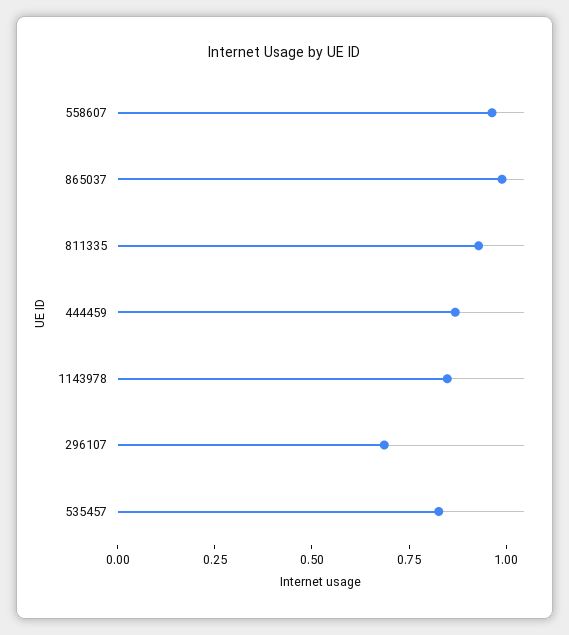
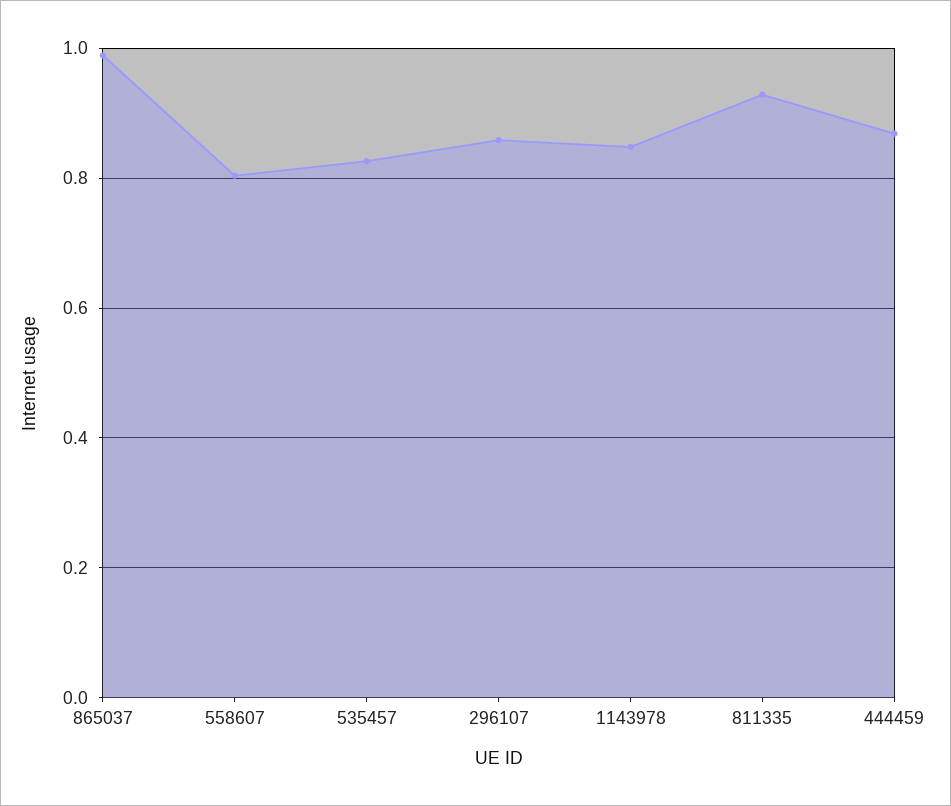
  {
-   "558607": 0.95,
+   "558607": 0.8,
    "865037": 0.98,
    "811335": 0.92,
    "444459": 0.86,
    "1143978": 0.84,
-   "296107": 0.7,
+   "296107": 0.86,
    "535457": 0.82
  }

